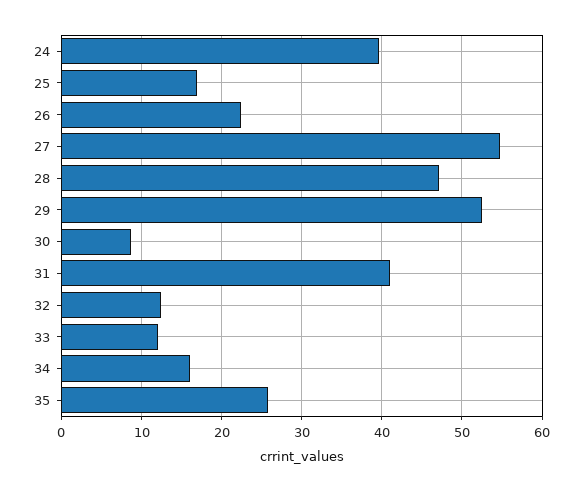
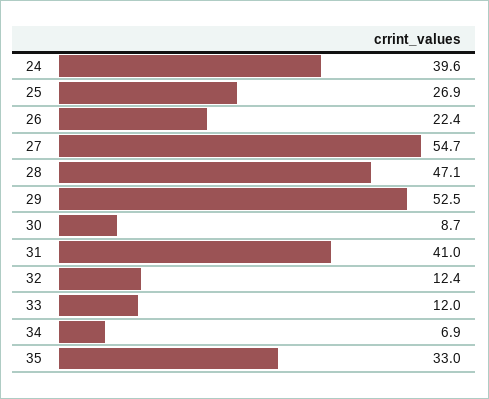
  {
    "24": 39.6,
-   "25": 17,
+   "25": 26.9,
    "26": 22.4,
    "27": 54.7,
    "28": 47.1,
    "29": 52.5,
    "30": 8.7,
    "31": 41,
    "32": 12.4,
    "33": 12,
-   "34": 16,
+   "34": 6.9,
-   "35": 26
+   "35": 33
  }

